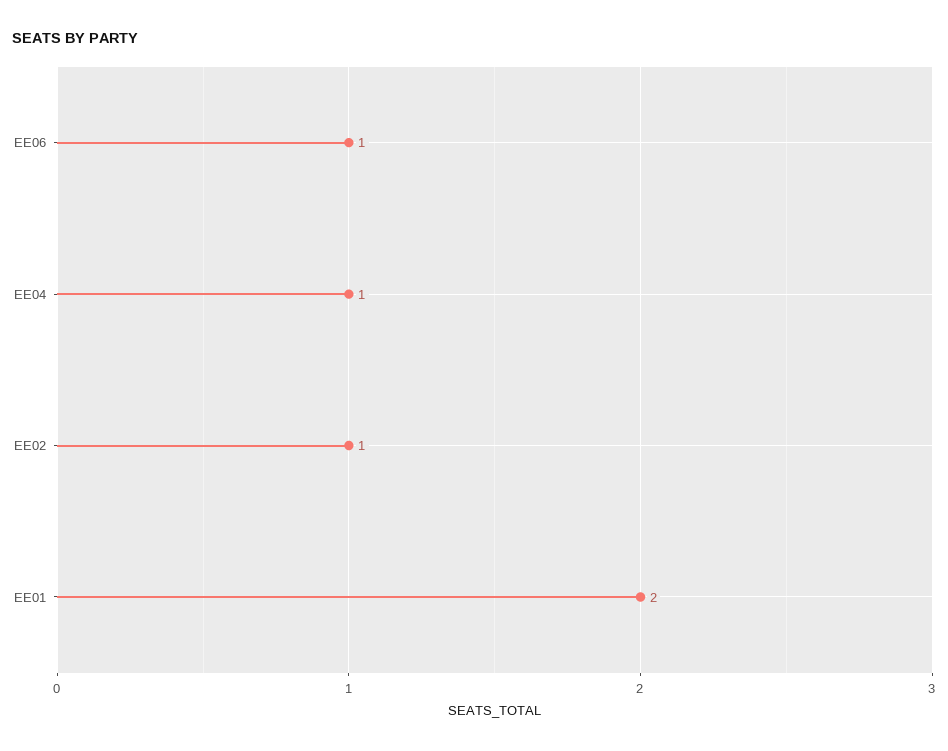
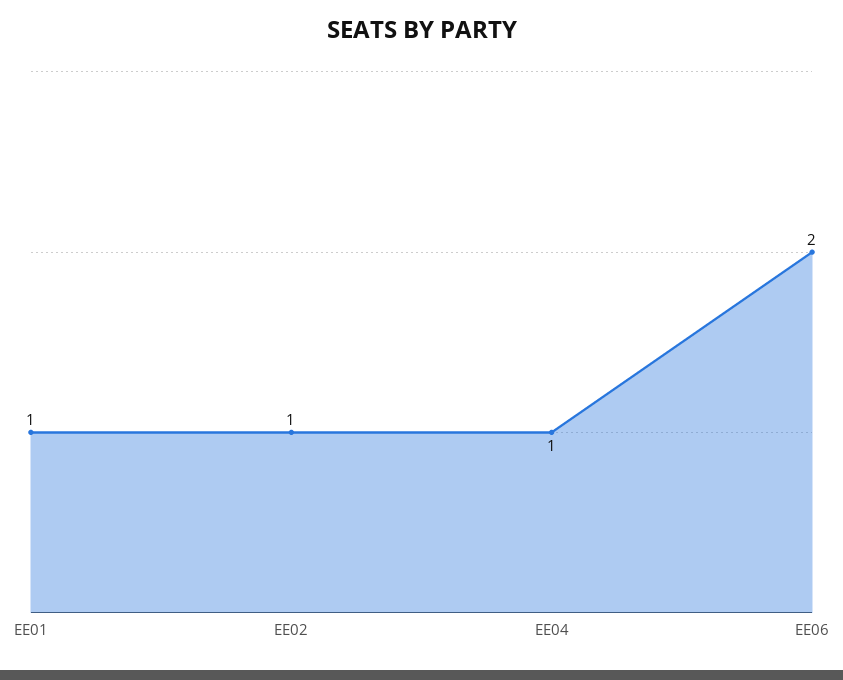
  {
-   "EE06": 1,
+   "EE06": 2,
    "EE04": 1,
    "EE02": 1,
-   "EE01": 2
+   "EE01": 1
  }

